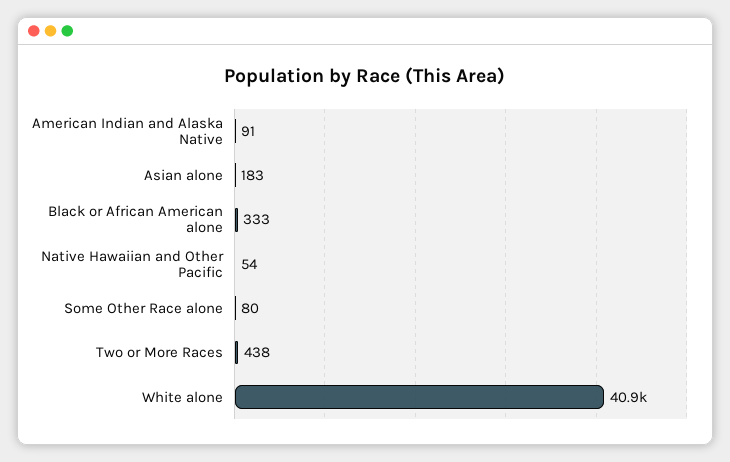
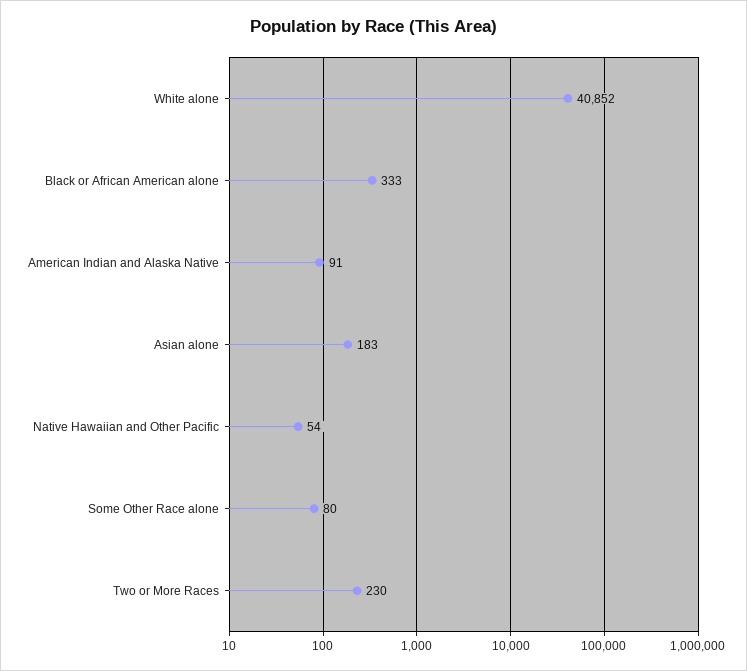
  {
    "American Indian and Alaska Native": 91,
    "Asian alone": 183,
    "Black or African American alone": 333,
    "Native Hawaiian and Other Pacific": 54,
    "Some Other Race alone": 80,
-   "Two or More Races": 438,
+   "Two or More Races": 230,
    "White alone": 40852
  }

